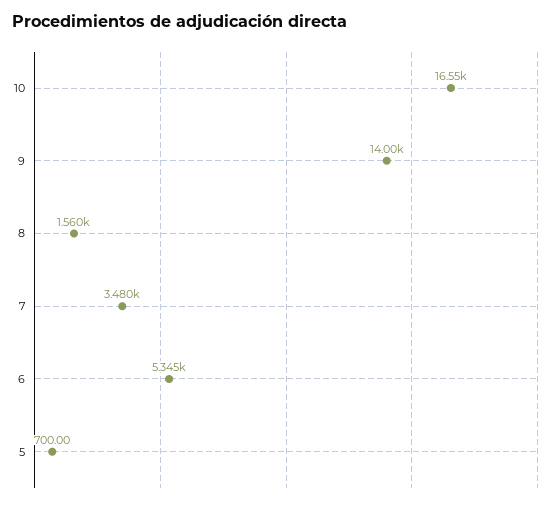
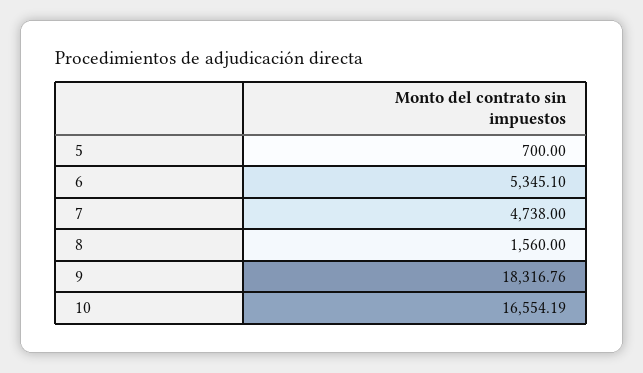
  {
    "10": 16554.19,
-   "9": 14000,
+   "9": 18316.76,
    "8": 1560,
-   "7": 3480,
+   "7": 4738,
    "6": 5345.1,
    "5": 700
  }

